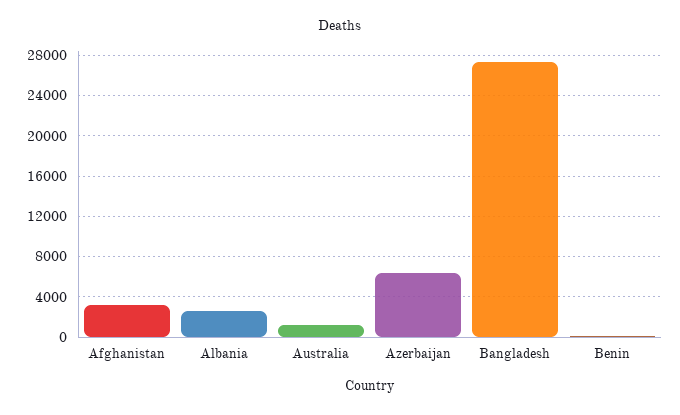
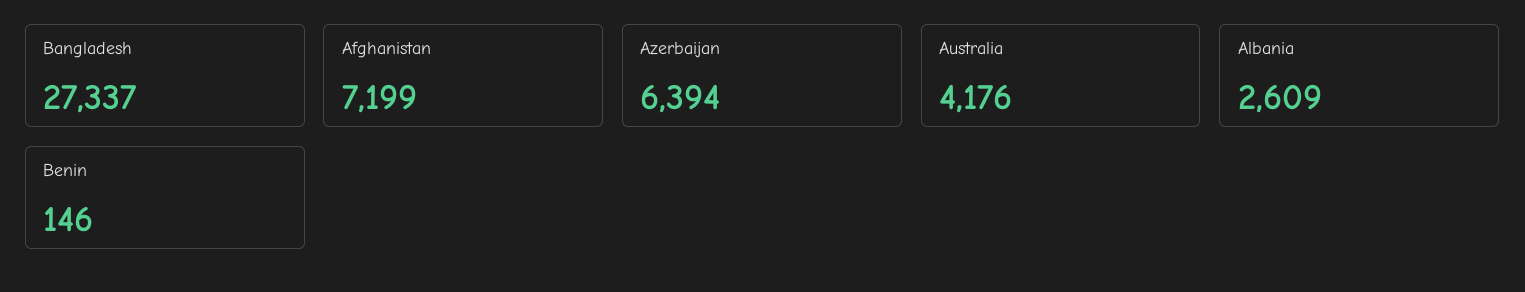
  {
-   "Afghanistan": 3000,
+   "Afghanistan": 7199,
    "Albania": 2609,
-   "Australia": 1000,
+   "Australia": 4176,
    "Azerbaijan": 6394,
    "Bangladesh": 27337,
    "Benin": 146
  }

